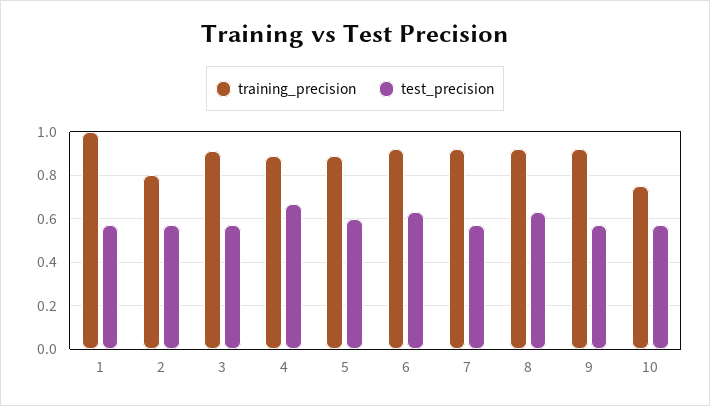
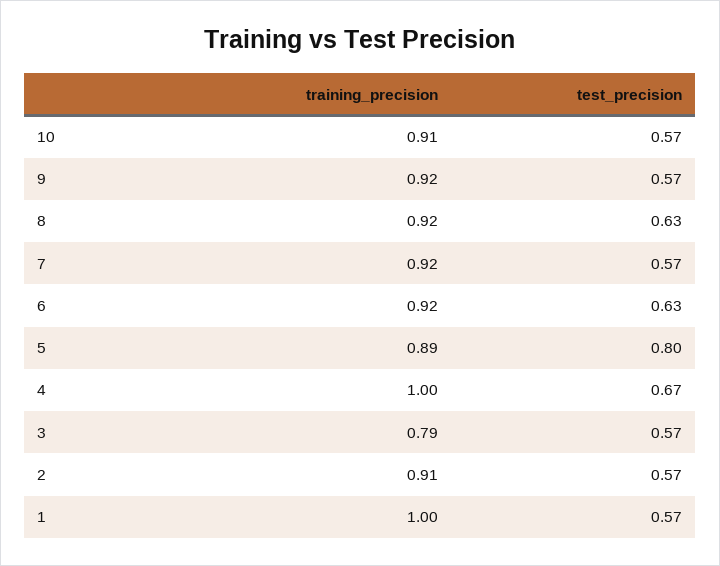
  {
    "training_precision": {
      "1": 1,
-     "2": 0.8,
+     "2": 0.91,
-     "3": 0.9,
+     "3": 0.79,
-     "4": 0.9,
+     "4": 1,
      "5": 0.89,
      "6": 0.92,
      "7": 0.92,
      "8": 0.92,
      "9": 0.92,
-     "10": 0.75
+     "10": 0.91
    },
    "test_precision": {
      "1": 0.57,
      "2": 0.57,
      "3": 0.57,
      "4": 0.67,
-     "5": 0.6,
+     "5": 0.8,
      "6": 0.63,
      "7": 0.57,
      "8": 0.63,
      "9": 0.57,
      "10": 0.57
    }
  }

